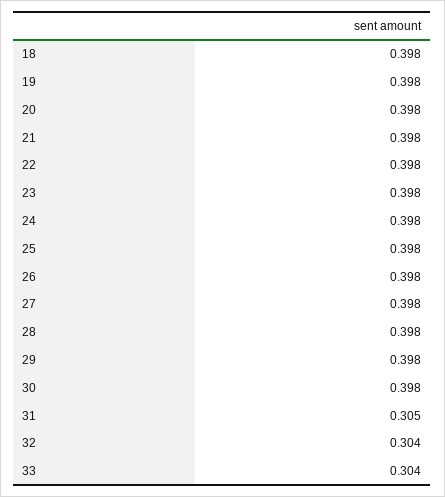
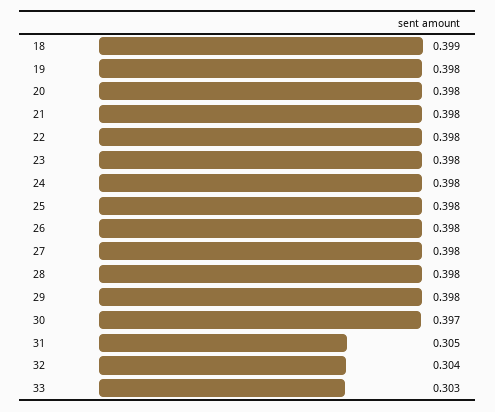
  {
-   "18": 0.398,
+   "18": 0.399,
    "19": 0.398,
    "20": 0.398,
    "21": 0.398,
    "22": 0.398,
    "23": 0.398,
    "24": 0.398,
    "25": 0.398,
    "26": 0.398,
    "27": 0.398,
    "28": 0.398,
    "29": 0.398,
-   "30": 0.398,
+   "30": 0.397,
    "31": 0.305,
    "32": 0.304,
-   "33": 0.304
+   "33": 0.303
  }

